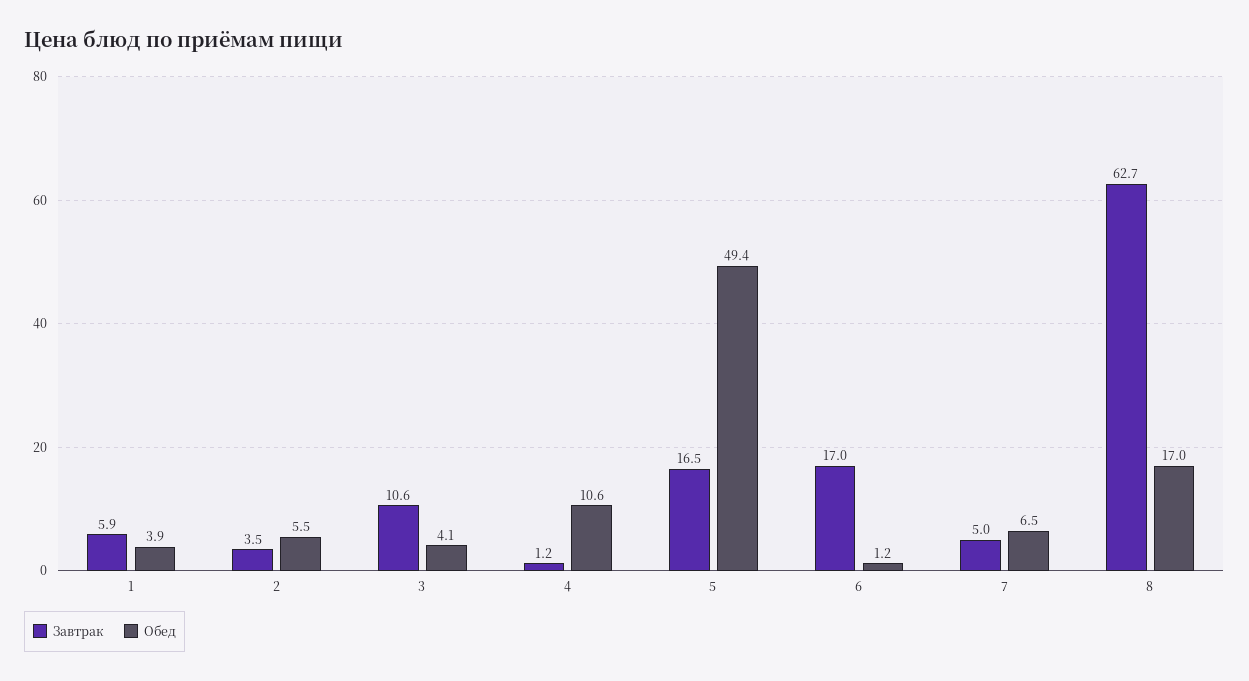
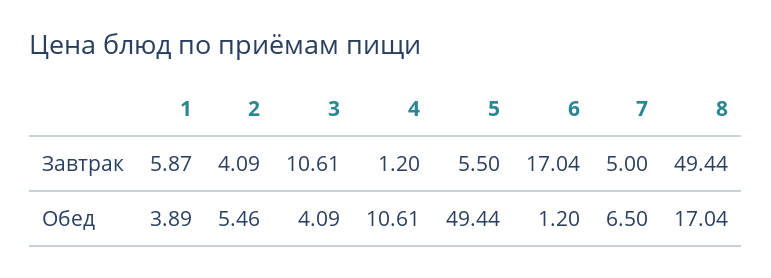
  {
    "Завтрак": {
      "1": 5.87,
-     "2": 3.5,
+     "2": 4.09,
      "3": 10.61,
      "4": 1.2,
-     "5": 16.5,
+     "5": 5.5,
      "6": 17.04,
      "7": 5,
-     "8": 62.7
+     "8": 49.44
    },
    "Обед": {
      "1": 3.89,
      "2": 5.46,
      "3": 4.09,
      "4": 10.61,
      "5": 49.44,
      "6": 1.2,
      "7": 6.5,
      "8": 17.04
    }
  }

